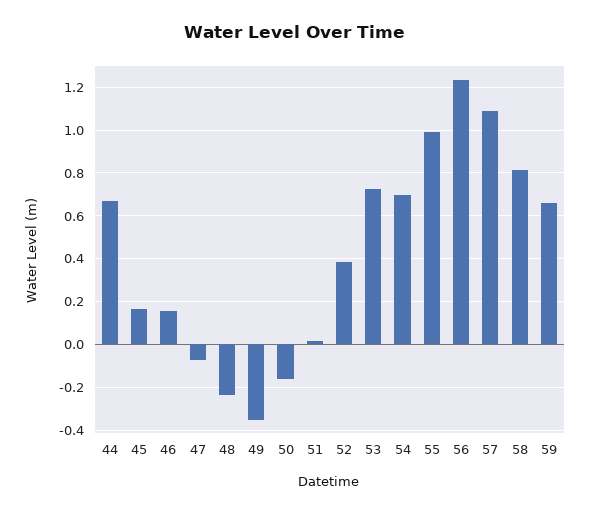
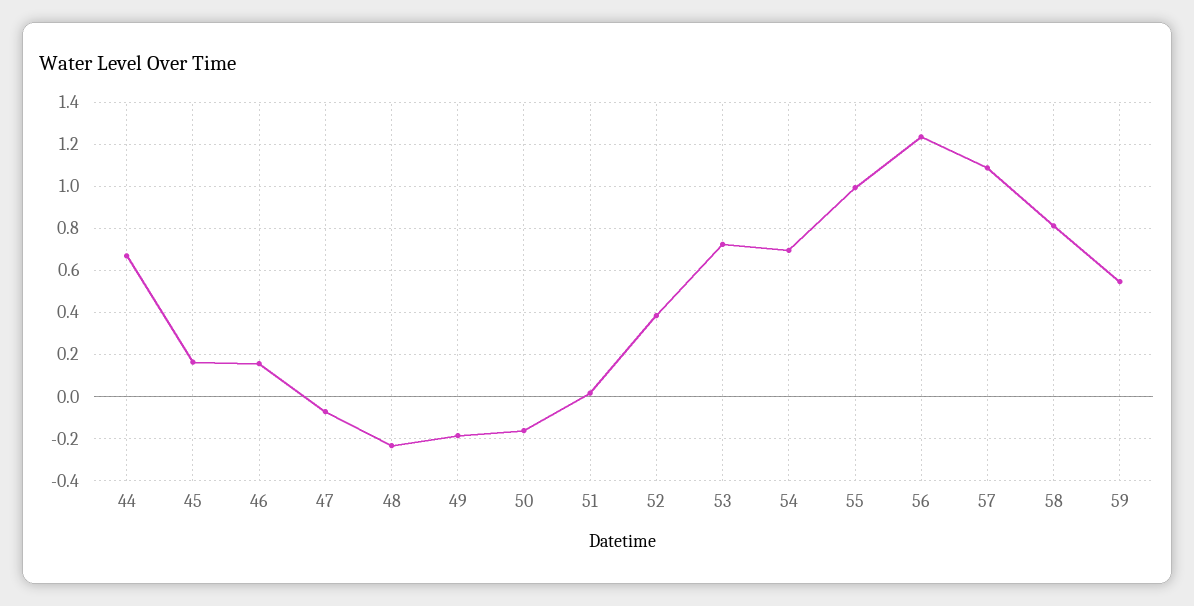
  {
    "44": 0.65,
    "45": 0.15,
    "46": 0.15,
    "47": -0.05,
    "48": -0.25,
-   "49": -0.35,
+   "49": -0.2,
    "50": -0.15,
    "51": 0,
    "52": 0.4,
    "53": 0.7,
    "54": 0.7,
    "55": 1,
    "56": 1.25,
    "57": 1.1,
    "58": 0.8,
-   "59": 0.65
+   "59": 0.55
  }

